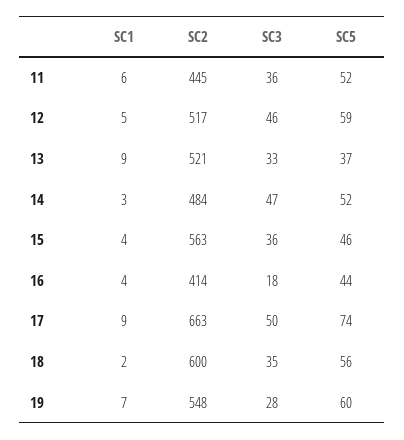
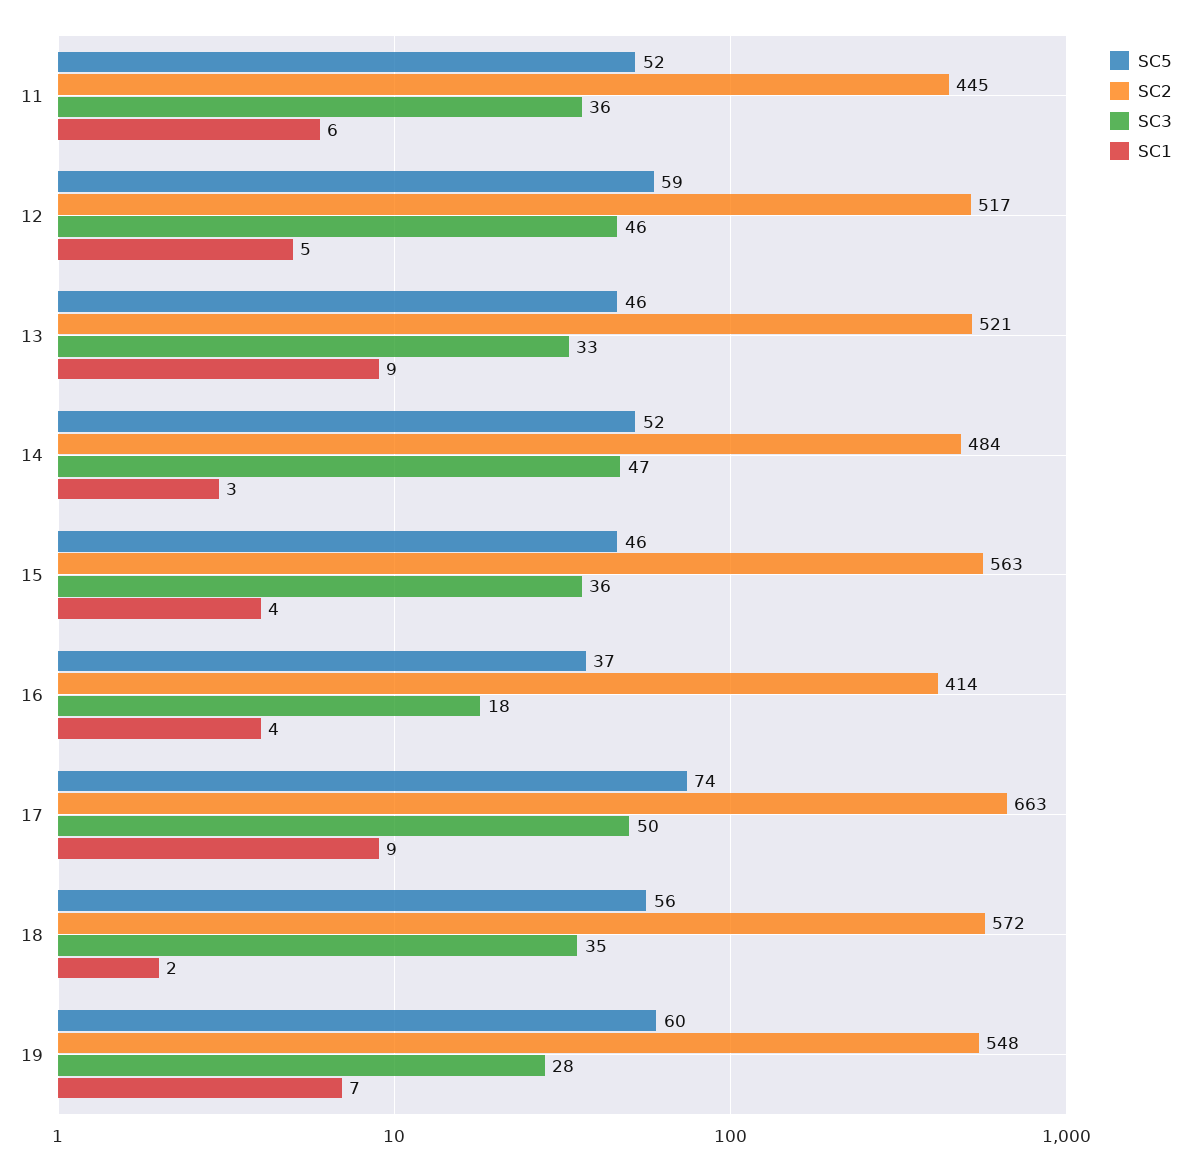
  {
    "SC1": {
      "11": 6,
      "12": 5,
      "13": 9,
      "14": 3,
      "15": 4,
      "16": 4,
      "17": 9,
      "18": 2,
      "19": 7
    },
    "SC2": {
      "11": 445,
      "12": 517,
      "13": 521,
      "14": 484,
      "15": 563,
      "16": 414,
      "17": 663,
-     "18": 600,
+     "18": 572,
      "19": 548
    },
    "SC3": {
      "11": 36,
      "12": 46,
      "13": 33,
      "14": 47,
      "15": 36,
      "16": 18,
      "17": 50,
      "18": 35,
      "19": 28
    },
    "SC5": {
      "11": 52,
      "12": 59,
-     "13": 37,
+     "13": 46,
      "14": 52,
      "15": 46,
-     "16": 44,
+     "16": 37,
      "17": 74,
      "18": 56,
      "19": 60
    }
  }

